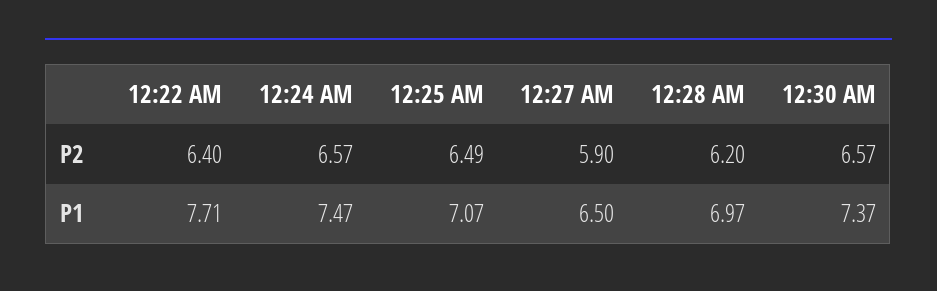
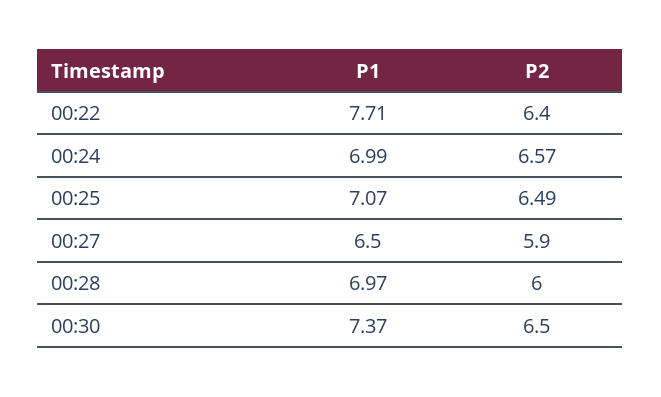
  {
    "12:22 AM": {
      "P2": 6.4,
      "P1": 7.71
    },
    "12:24 AM": {
      "P2": 6.57,
-     "P1": 7.47
+     "P1": 6.99
    },
    "12:25 AM": {
      "P2": 6.49,
      "P1": 7.07
    },
    "12:27 AM": {
      "P2": 5.9,
      "P1": 6.5
    },
    "12:28 AM": {
-     "P2": 6.2,
+     "P2": 6,
      "P1": 6.97
    },
    "12:30 AM": {
-     "P2": 6.57,
+     "P2": 6.5,
      "P1": 7.37
    }
  }

